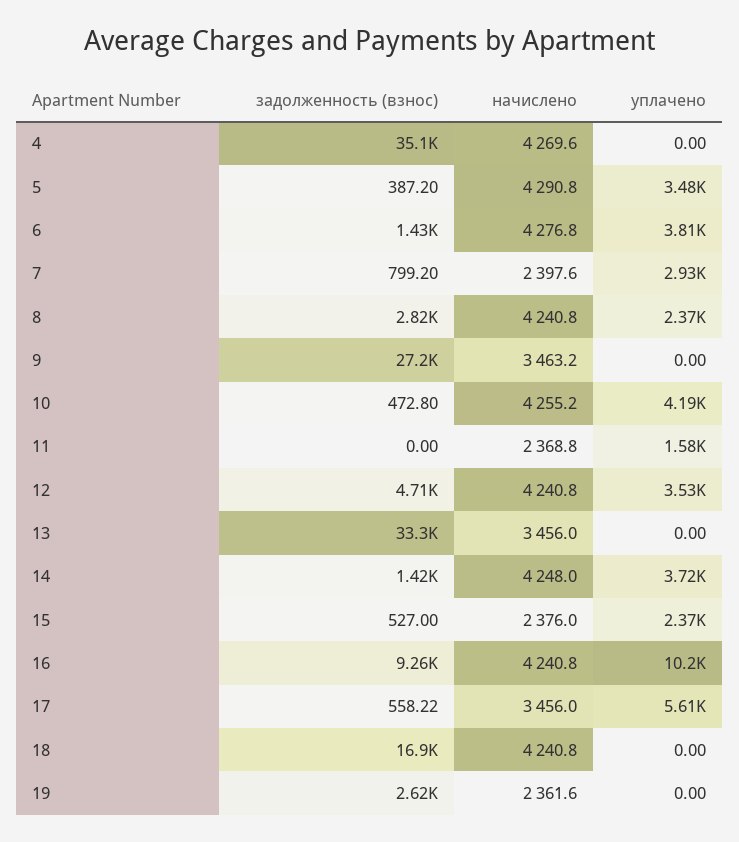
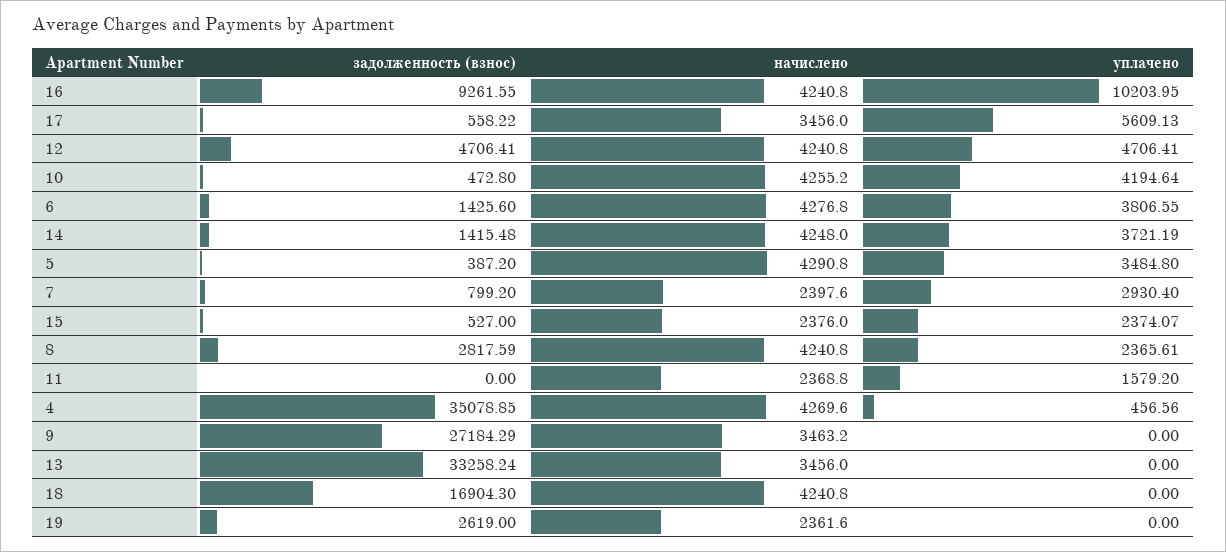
  {
    "задолженность (взнос)": {
      "4": 35078.85,
      "5": 387.2,
      "6": 1425.6,
      "7": 799.2,
      "8": 2817.59,
      "9": 27184.29,
      "10": 472.8,
      "11": 0,
      "12": 4706.41,
      "13": 33258.24,
      "14": 1415.48,
      "15": 527,
      "16": 9261.55,
      "17": 558.22,
      "18": 16904.3,
      "19": 2619
    },
    "начислено": {
      "4": 4269.6,
      "5": 4290.8,
      "6": 4276.8,
      "7": 2397.6,
      "8": 4240.8,
      "9": 3463.2,
      "10": 4255.2,
      "11": 2368.8,
      "12": 4240.8,
      "13": 3456,
      "14": 4248,
      "15": 2376,
      "16": 4240.8,
      "17": 3456,
      "18": 4240.8,
      "19": 2361.6
    },
    "уплачено": {
-     "4": 0,
+     "4": 456.56,
      "5": 3484.8,
      "6": 3806.55,
      "7": 2930.4,
      "8": 2365.61,
      "9": 0,
      "10": 4194.64,
      "11": 1579.2,
-     "12": 3530,
+     "12": 4706.41,
      "13": 0,
      "14": 3721.19,
      "15": 2374.07,
      "16": 10203.95,
      "17": 5609.13,
      "18": 0,
      "19": 0
    }
  }

